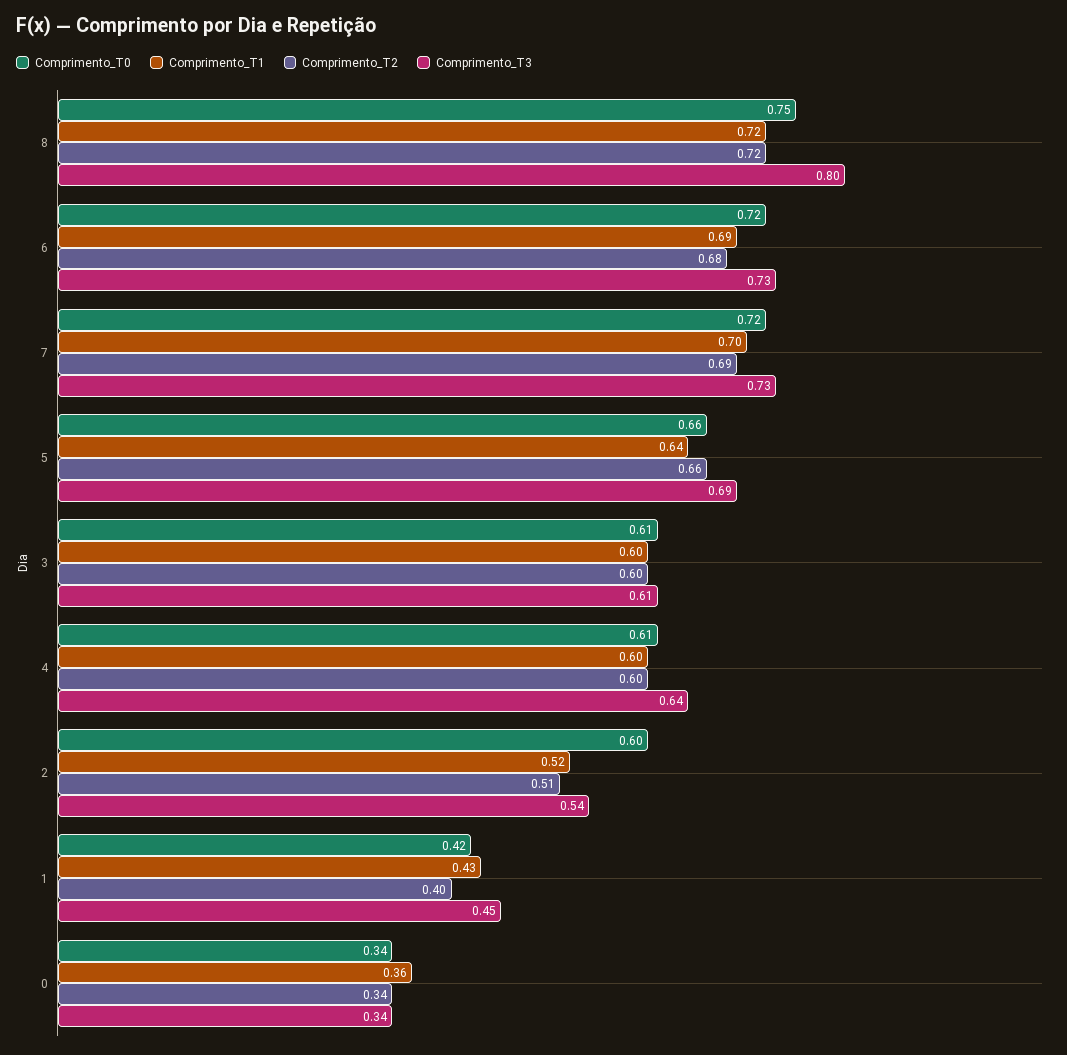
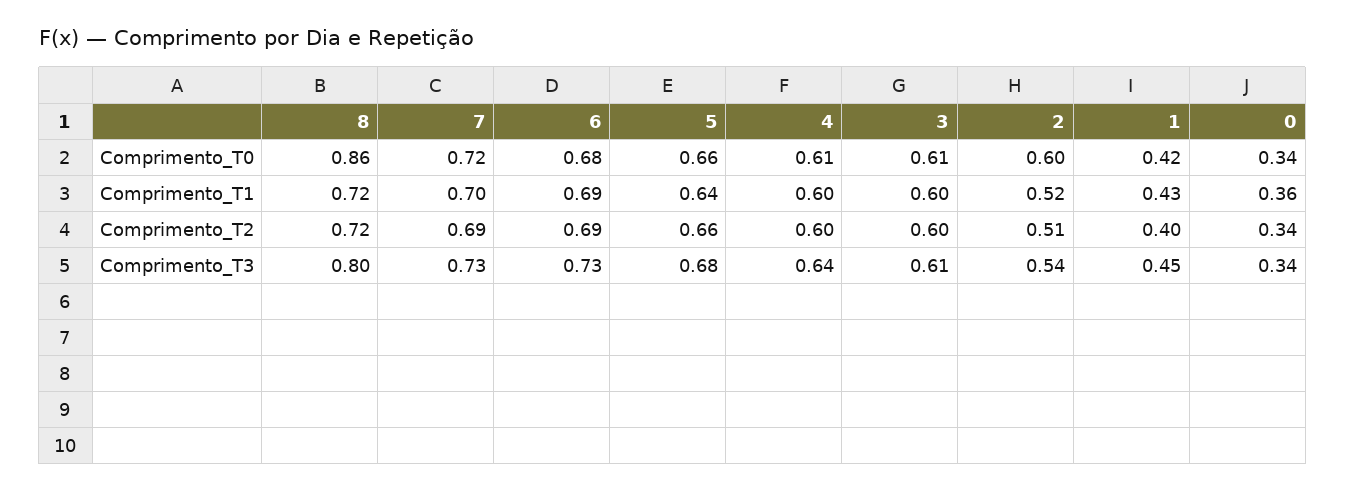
  {
    "Comprimento_T0": {
-     "8": 0.75,
+     "8": 0.86,
-     "6": 0.72,
+     "6": 0.68,
      "7": 0.72,
      "5": 0.66,
      "3": 0.61,
      "4": 0.61,
      "2": 0.6,
      "1": 0.42,
      "0": 0.34
    },
    "Comprimento_T1": {
      "8": 0.72,
      "6": 0.69,
      "7": 0.7,
      "5": 0.64,
      "3": 0.6,
      "4": 0.6,
      "2": 0.52,
      "1": 0.43,
      "0": 0.36
    },
    "Comprimento_T2": {
      "8": 0.72,
-     "6": 0.68,
+     "6": 0.69,
      "7": 0.69,
      "5": 0.66,
      "3": 0.6,
      "4": 0.6,
      "2": 0.51,
      "1": 0.4,
      "0": 0.34
    },
    "Comprimento_T3": {
      "8": 0.8,
      "6": 0.73,
      "7": 0.73,
-     "5": 0.69,
+     "5": 0.68,
      "3": 0.61,
      "4": 0.64,
      "2": 0.54,
      "1": 0.45,
      "0": 0.34
    }
  }

